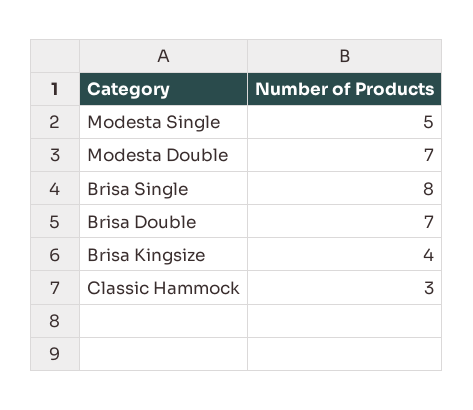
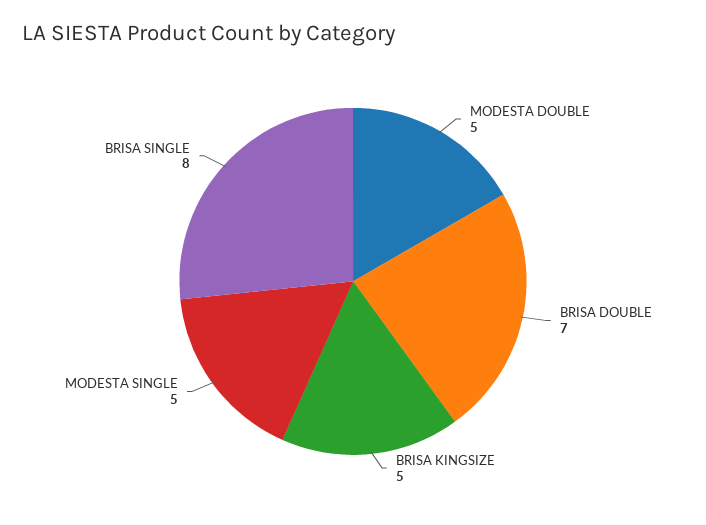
  {
    "Modesta Single": 5,
-   "Modesta Double": 7,
+   "Modesta Double": 5,
    "Brisa Single": 8,
    "Brisa Double": 7,
-   "Brisa Kingsize": 4,
+   "Brisa Kingsize": 5
-   "Classic Hammock": 3
  }

